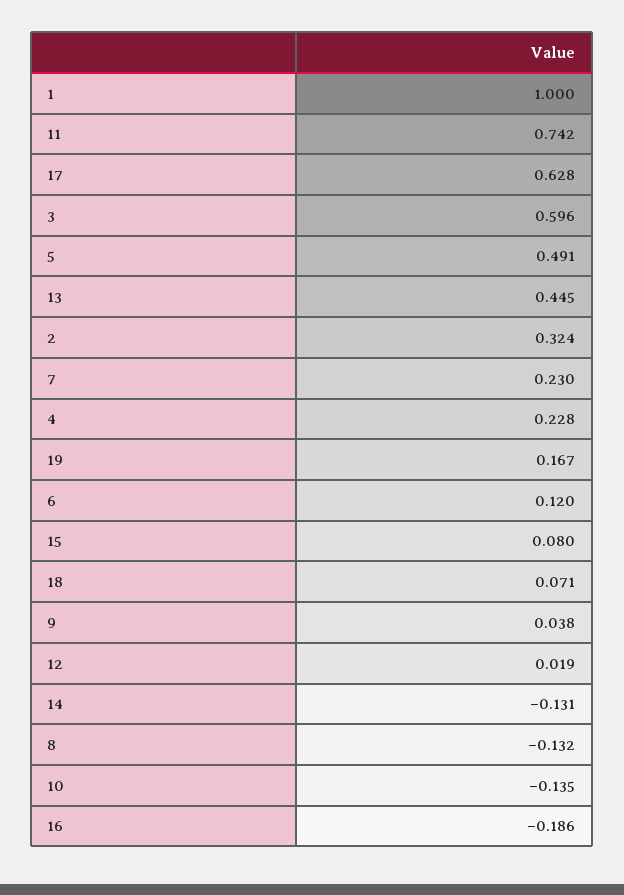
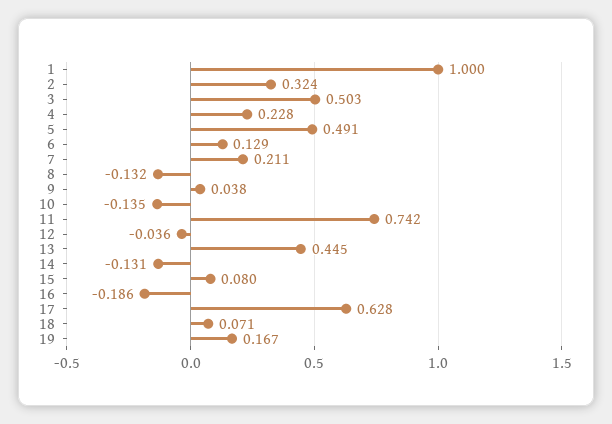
  {
    "1": 1,
    "11": 0.742,
    "17": 0.628,
-   "3": 0.596,
+   "3": 0.503,
    "5": 0.491,
    "13": 0.445,
    "2": 0.324,
-   "7": 0.23,
+   "7": 0.211,
    "4": 0.228,
    "19": 0.167,
-   "6": 0.12,
+   "6": 0.129,
    "15": 0.08,
    "18": 0.071,
    "9": 0.038,
-   "12": 0.019,
+   "12": -0.036,
    "14": -0.131,
    "8": -0.132,
    "10": -0.135,
    "16": -0.186
  }

